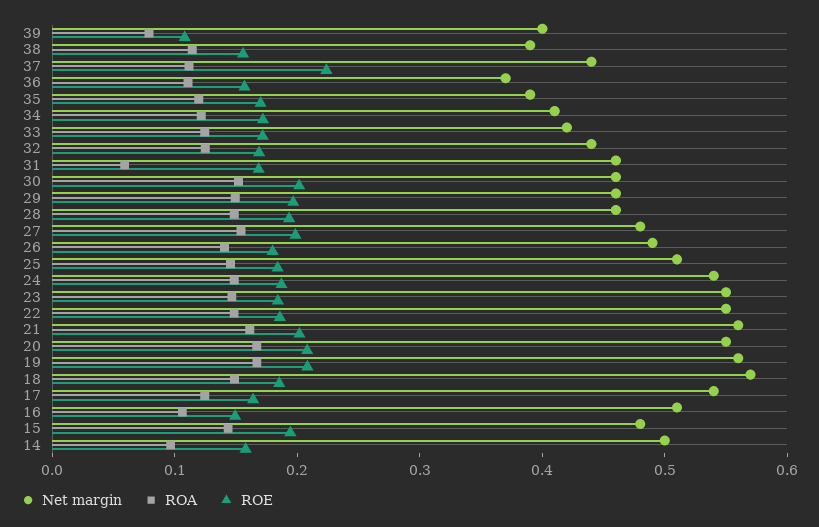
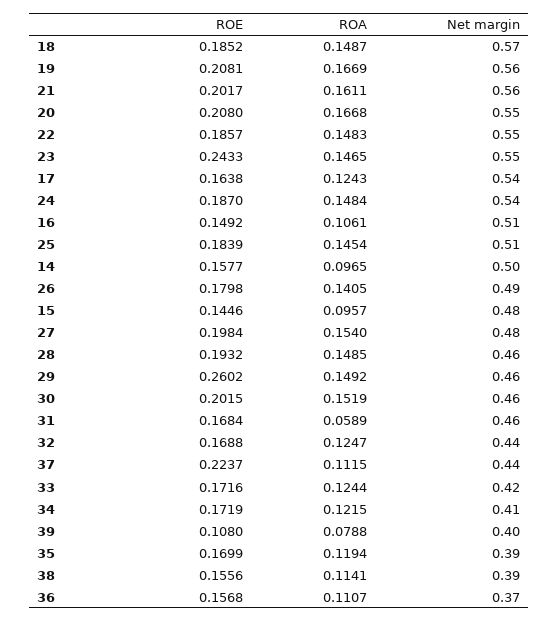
  {
    "Net margin": {
      "39": 0.4,
      "38": 0.39,
      "37": 0.44,
      "36": 0.37,
      "35": 0.39,
      "34": 0.41,
      "33": 0.42,
      "32": 0.44,
      "31": 0.46,
      "30": 0.46,
      "29": 0.46,
      "28": 0.46,
      "27": 0.48,
      "26": 0.49,
      "25": 0.51,
      "24": 0.54,
      "23": 0.55,
      "22": 0.55,
      "21": 0.56,
      "20": 0.55,
      "19": 0.56,
      "18": 0.57,
      "17": 0.54,
      "16": 0.51,
      "15": 0.48,
      "14": 0.5
    },
    "ROA": {
      "39": 0.0788,
      "38": 0.1141,
      "37": 0.1115,
      "36": 0.1107,
      "35": 0.1194,
      "34": 0.1215,
      "33": 0.1244,
      "32": 0.1247,
      "31": 0.0589,
      "30": 0.1519,
      "29": 0.1492,
      "28": 0.1485,
      "27": 0.154,
      "26": 0.1405,
      "25": 0.1454,
      "24": 0.1484,
      "23": 0.1465,
      "22": 0.1483,
      "21": 0.1611,
      "20": 0.1668,
      "19": 0.1669,
      "18": 0.1487,
      "17": 0.1243,
      "16": 0.1061,
-     "15": 0.14,
+     "15": 0.0957,
      "14": 0.0965
    },
    "ROE": {
      "39": 0.108,
      "38": 0.1556,
      "37": 0.2237,
      "36": 0.1568,
      "35": 0.1699,
      "34": 0.1719,
      "33": 0.1716,
      "32": 0.1688,
      "31": 0.1684,
      "30": 0.2015,
-     "29": 0.2,
+     "29": 0.2602,
      "28": 0.1932,
      "27": 0.1984,
      "26": 0.1798,
      "25": 0.1839,
      "24": 0.187,
-     "23": 0.18,
+     "23": 0.2433,
      "22": 0.1857,
      "21": 0.2017,
      "20": 0.208,
      "19": 0.2081,
      "18": 0.1852,
      "17": 0.1638,
      "16": 0.1492,
-     "15": 0.2,
+     "15": 0.1446,
      "14": 0.1577
    }
  }

